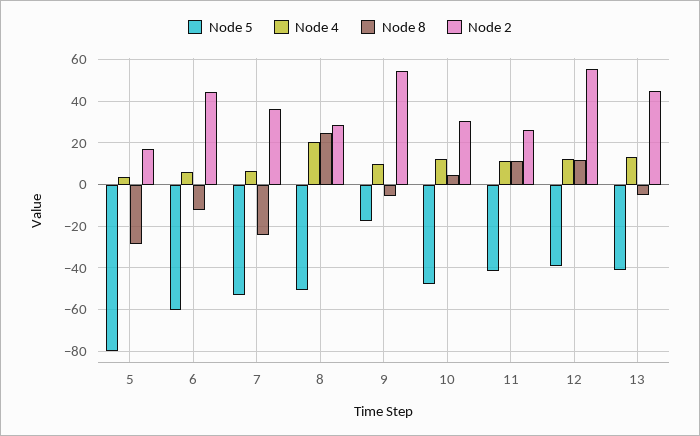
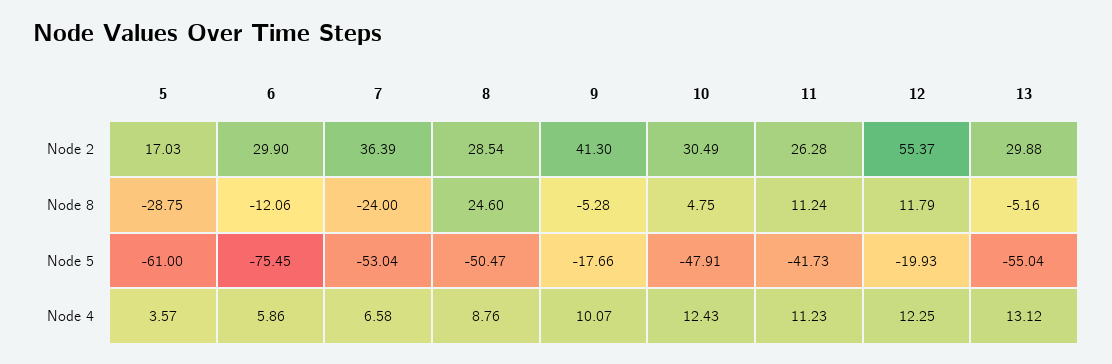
  {
    "Node 5": {
-     "5": -80,
+     "5": -61,
-     "6": -60,
+     "6": -75.45,
      "7": -53.04,
      "8": -50.47,
      "9": -17.66,
      "10": -47.91,
      "11": -41.73,
-     "12": -40,
+     "12": -19.93,
-     "13": -40
+     "13": -55.04
    },
    "Node 4": {
      "5": 3.57,
      "6": 5.86,
      "7": 6.58,
-     "8": 20,
+     "8": 8.76,
      "9": 10.07,
      "10": 12.43,
      "11": 11.23,
      "12": 12.25,
      "13": 13.12
    },
    "Node 8": {
      "5": -28.75,
      "6": -12.06,
      "7": -24,
      "8": 24.6,
      "9": -5.28,
      "10": 4.75,
      "11": 11.24,
      "12": 11.79,
      "13": -5.16
    },
    "Node 2": {
      "5": 17.03,
-     "6": 45,
+     "6": 29.9,
      "7": 36.39,
      "8": 28.54,
-     "9": 55,
+     "9": 41.3,
      "10": 30.49,
      "11": 26.28,
      "12": 55.37,
-     "13": 45
+     "13": 29.88
    }
  }

